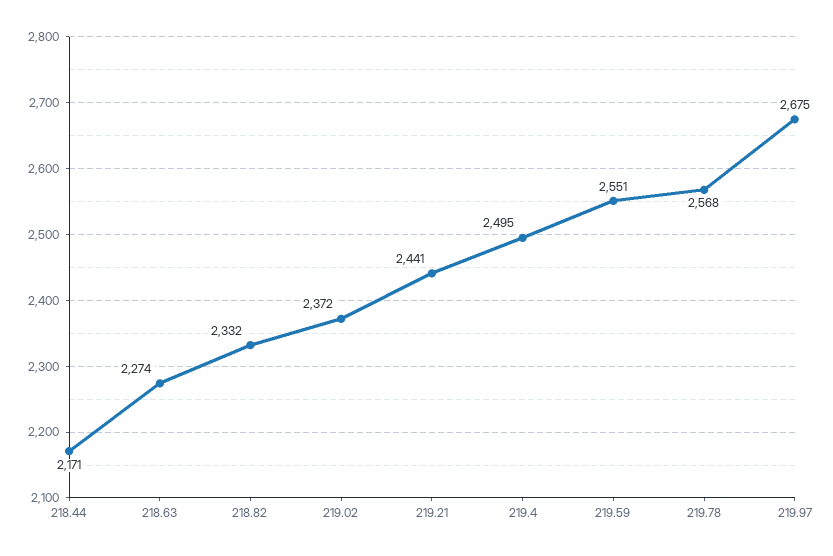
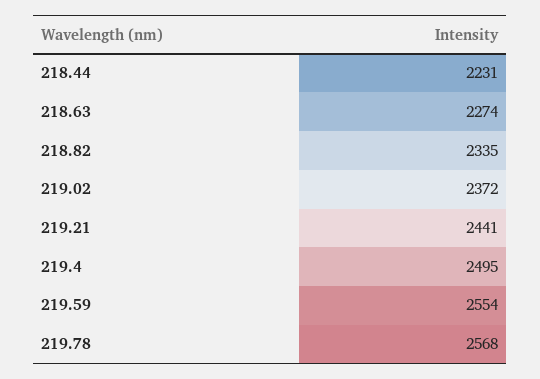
  {
-   "218.44": 2171,
+   "218.44": 2231,
    "218.63": 2274,
-   "218.82": 2332,
+   "218.82": 2335,
    "219.02": 2372,
    "219.21": 2441,
    "219.4": 2495,
-   "219.59": 2551,
+   "219.59": 2554,
-   "219.78": 2568,
+   "219.78": 2568
-   "219.97": 2675
  }

